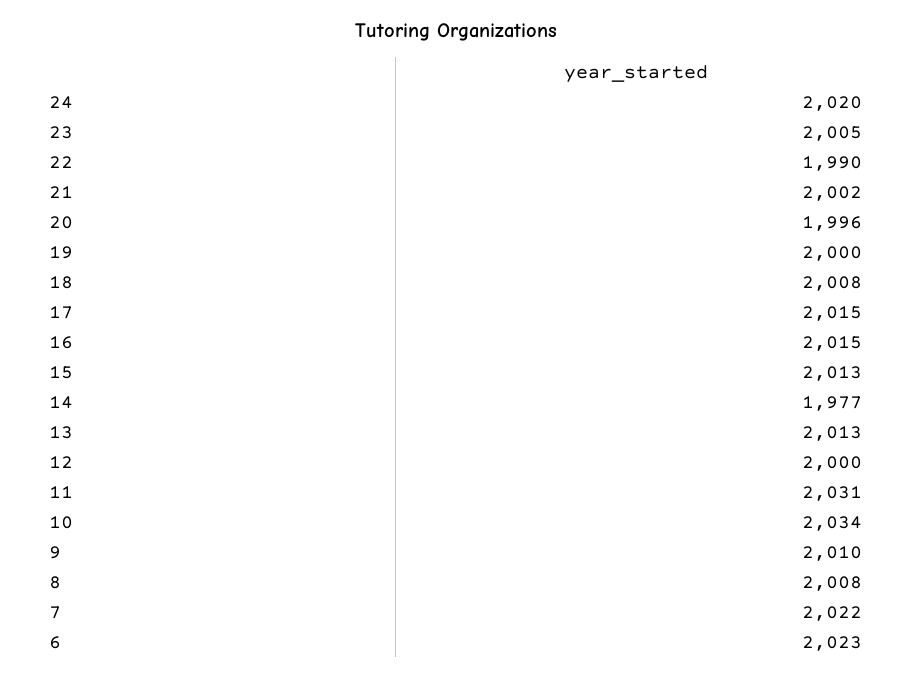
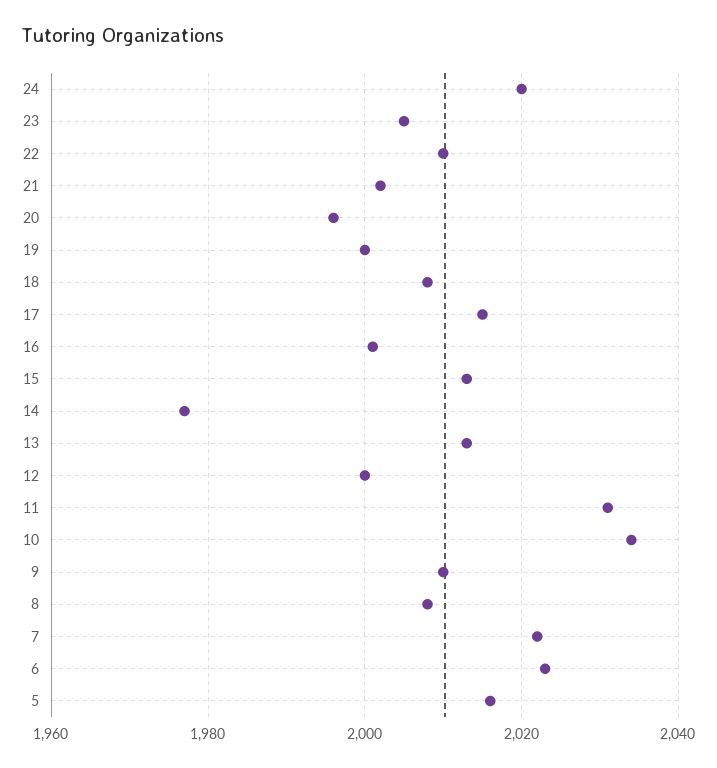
  {
    "24": 2020,
    "23": 2005,
-   "22": 1990,
+   "22": 2010,
    "21": 2002,
    "20": 1996,
    "19": 2000,
    "18": 2008,
    "17": 2015,
-   "16": 2015,
+   "16": 2000,
    "15": 2013,
    "14": 1977,
    "13": 2013,
    "12": 2000,
    "11": 2031,
    "10": 2034,
    "9": 2010,
    "8": 2008,
    "7": 2022,
-   "6": 2023
+   "6": 2023,
+   "5": 2015
  }

